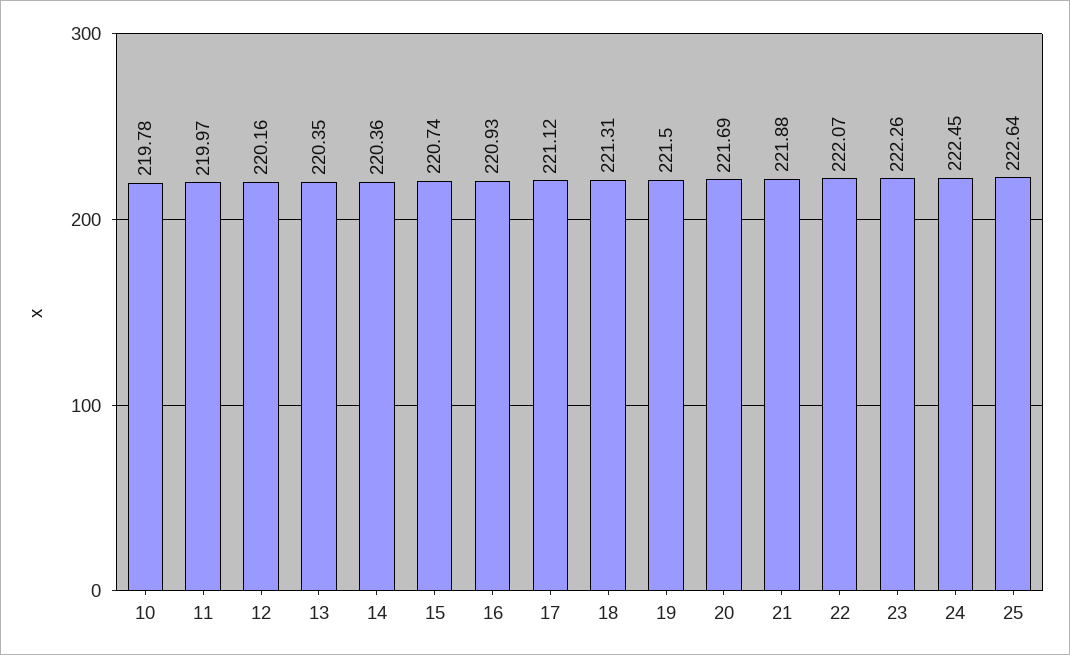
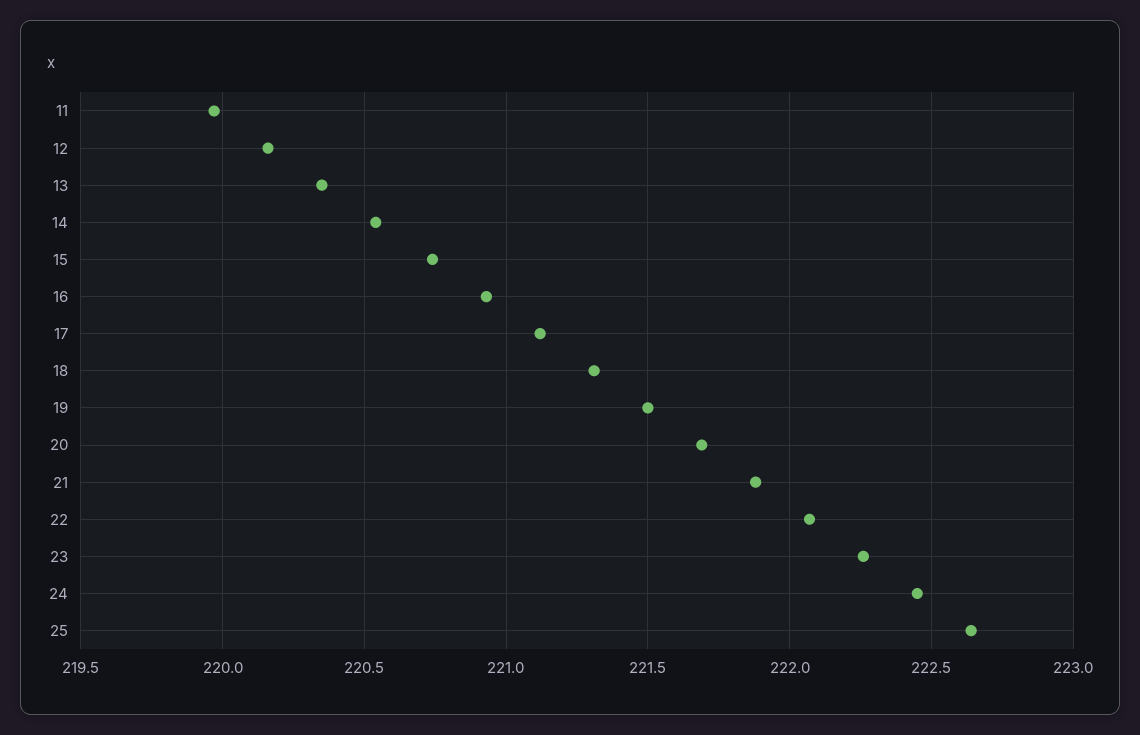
  {
-   "10": 219.78,
    "11": 219.97,
    "12": 220.16,
    "13": 220.35,
-   "14": 220.36,
+   "14": 220.55,
    "15": 220.74,
    "16": 220.93,
    "17": 221.12,
    "18": 221.31,
    "19": 221.5,
    "20": 221.69,
    "21": 221.88,
    "22": 222.07,
    "23": 222.26,
    "24": 222.45,
    "25": 222.64
  }

